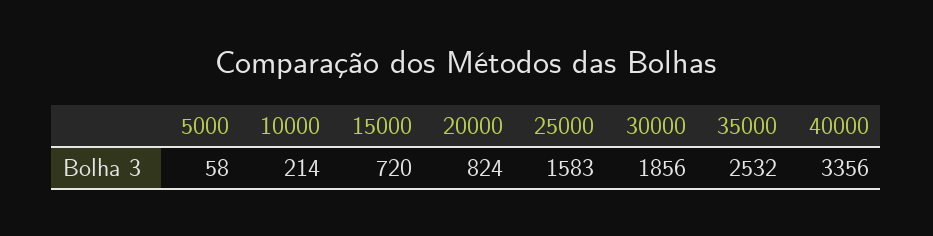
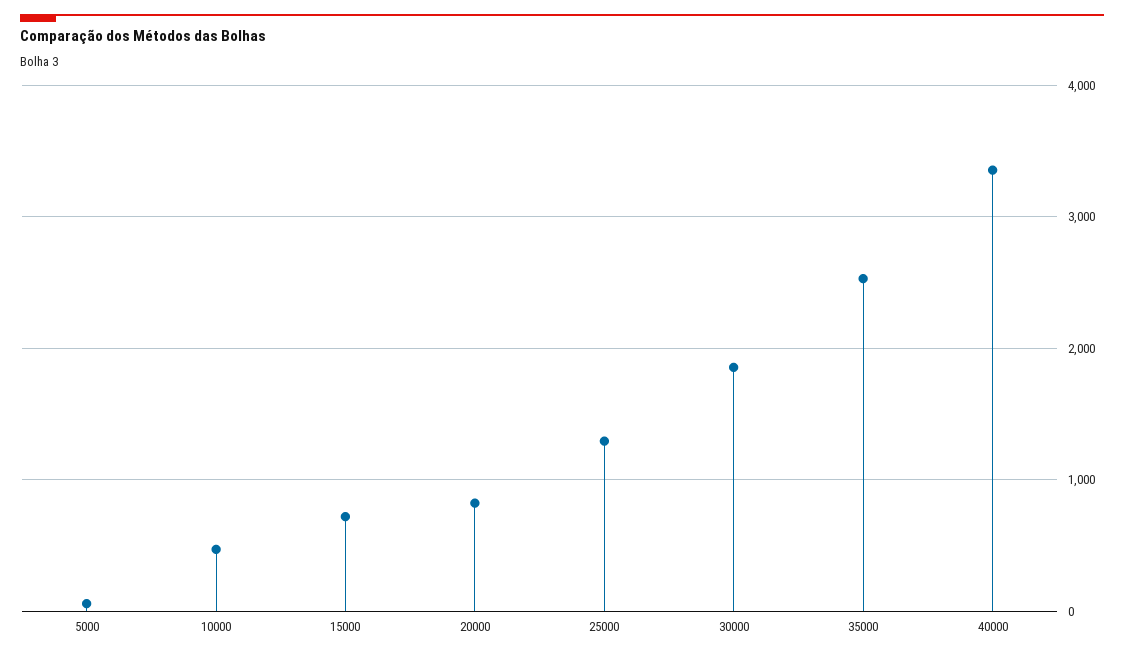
  {
    "5000": 58,
-   "10000": 214,
+   "10000": 500,
    "15000": 720,
    "20000": 824,
-   "25000": 1583,
+   "25000": 1300,
    "30000": 1856,
    "35000": 2532,
    "40000": 3356
  }

